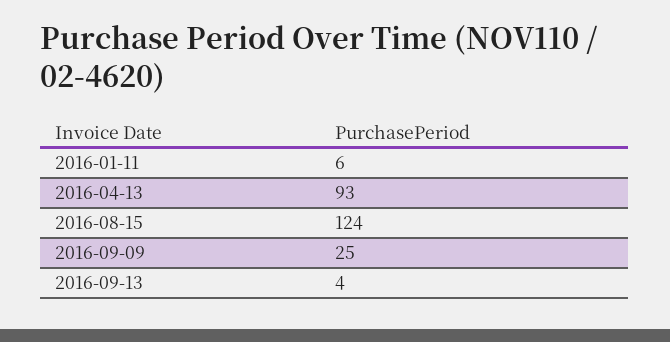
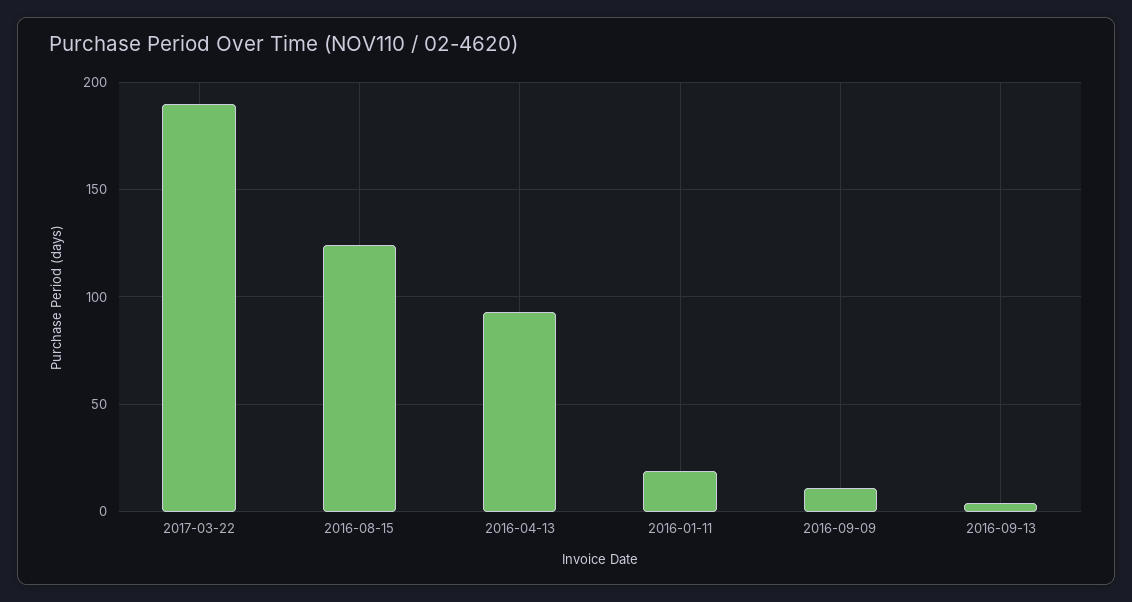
  {
-   "2016-01-11": 6,
+   "2016-01-11": 20,
    "2016-04-13": 93,
    "2016-08-15": 124,
-   "2016-09-09": 25,
+   "2016-09-09": 10,
-   "2016-09-13": 4
+   "2016-09-13": 4,
+   "2017-03-22": 190
  }

